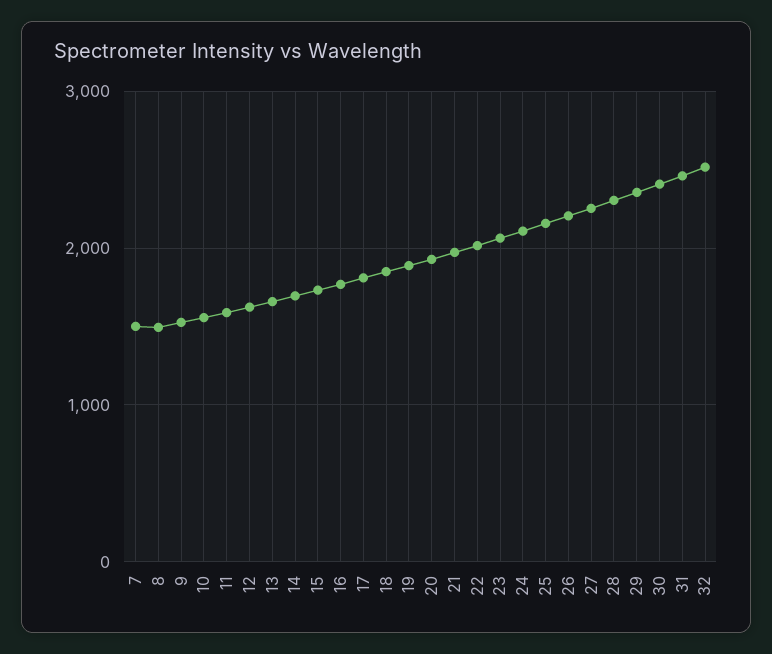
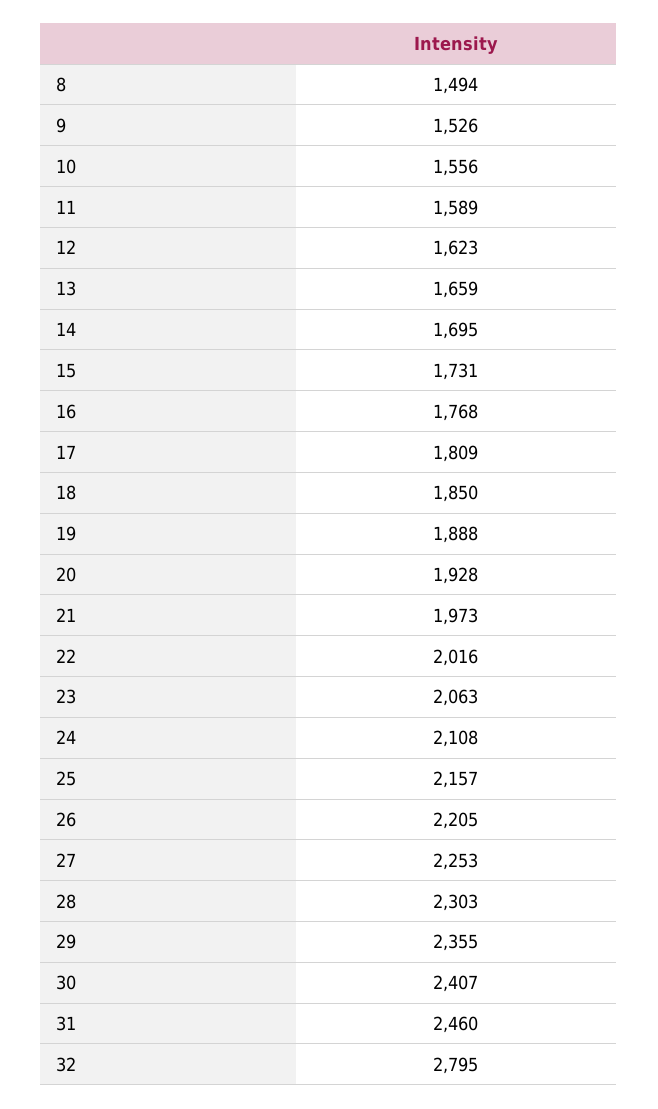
  {
-   "7": 1500,
    "8": 1494,
    "9": 1526,
    "10": 1556,
    "11": 1589,
    "12": 1623,
    "13": 1659,
    "14": 1695,
    "15": 1731,
    "16": 1768,
    "17": 1809,
    "18": 1850,
    "19": 1888,
    "20": 1928,
    "21": 1973,
    "22": 2016,
    "23": 2063,
    "24": 2108,
    "25": 2157,
    "26": 2205,
    "27": 2253,
    "28": 2303,
    "29": 2355,
    "30": 2407,
    "31": 2460,
-   "32": 2500
+   "32": 2795
  }

